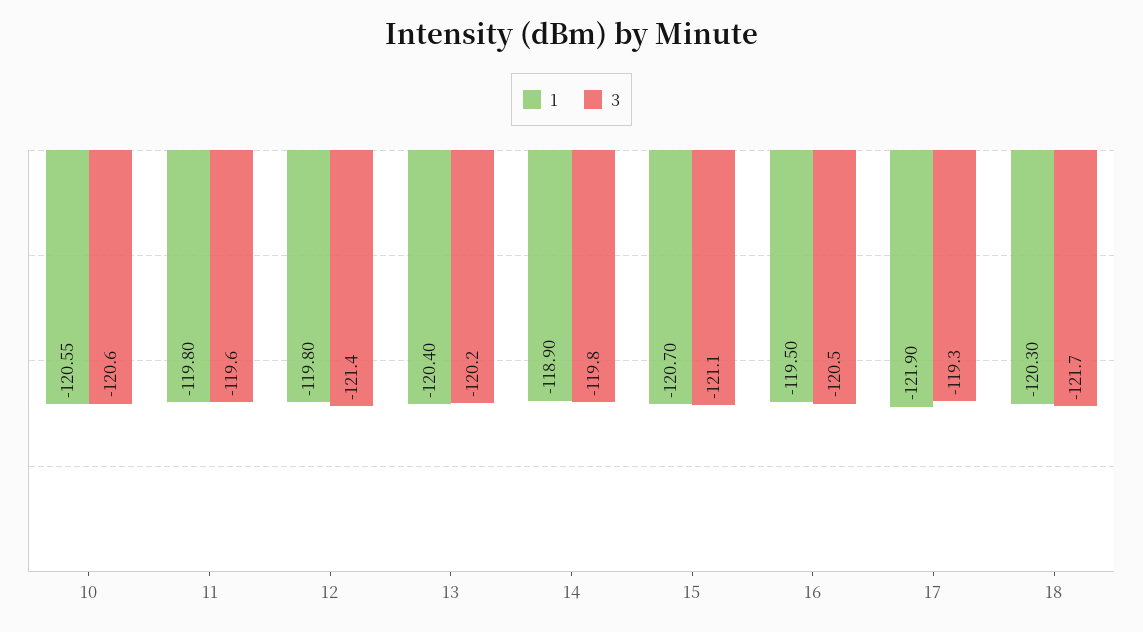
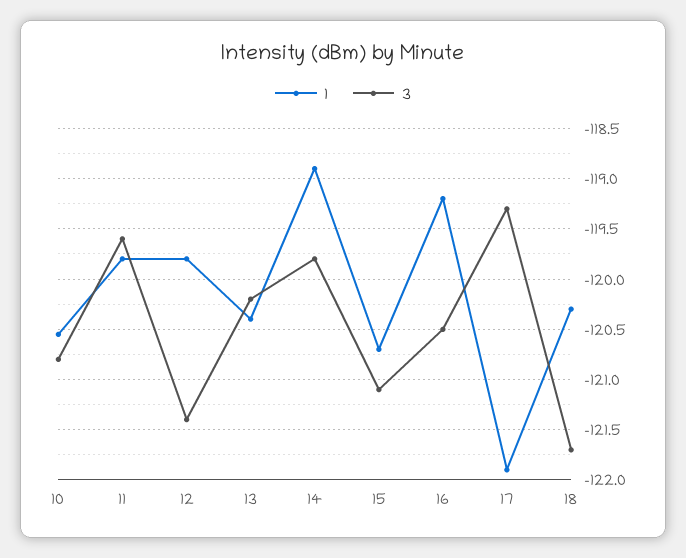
  {
    "1": {
      "10": -120.55,
      "11": -119.8,
      "12": -119.8,
      "13": -120.4,
      "14": -118.9,
      "15": -120.7,
-     "16": -119.5,
+     "16": -119.2,
      "17": -121.9,
      "18": -120.3
    },
    "3": {
-     "10": -120.6,
+     "10": -120.8,
      "11": -119.6,
      "12": -121.4,
      "13": -120.2,
      "14": -119.8,
      "15": -121.1,
      "16": -120.5,
      "17": -119.3,
      "18": -121.7
    }
  }

